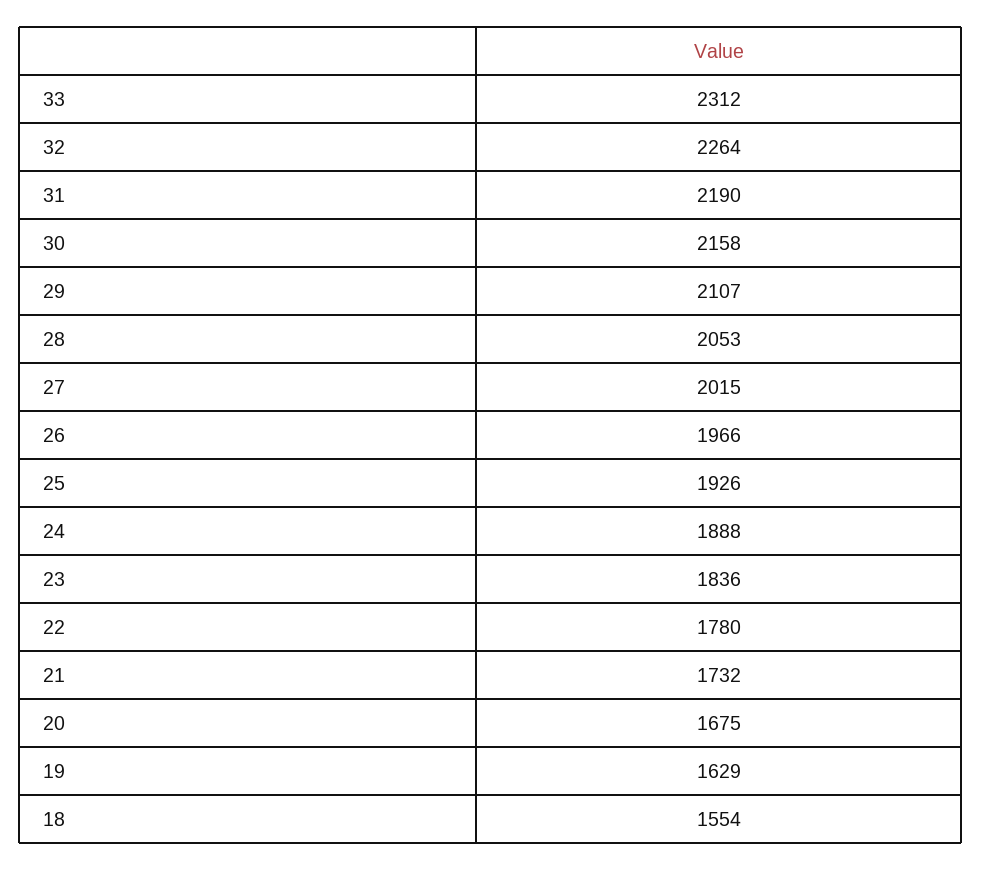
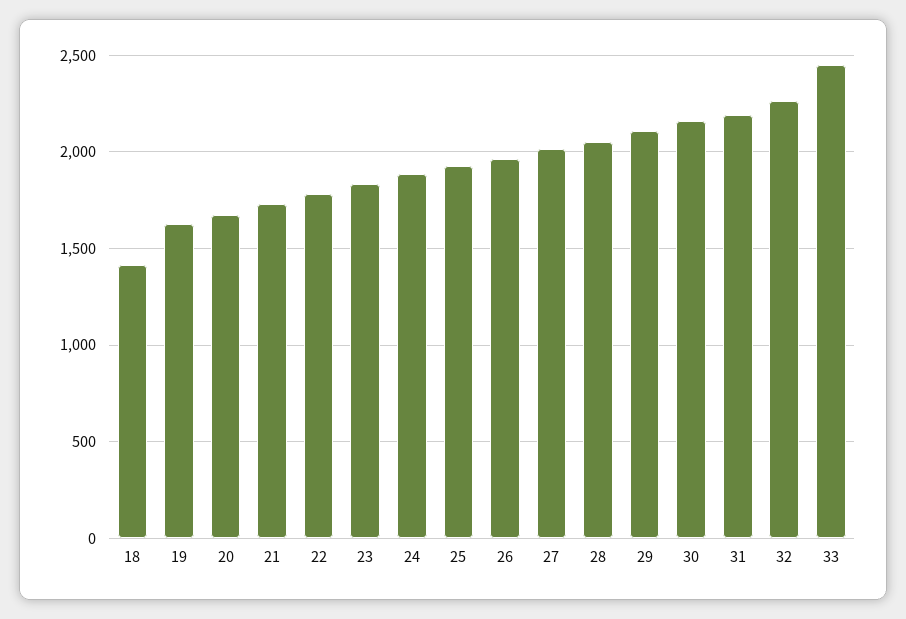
  {
-   "33": 2312,
+   "33": 2450,
    "32": 2264,
    "31": 2190,
    "30": 2158,
    "29": 2107,
    "28": 2053,
    "27": 2015,
    "26": 1966,
    "25": 1926,
    "24": 1888,
    "23": 1836,
    "22": 1780,
    "21": 1732,
    "20": 1675,
    "19": 1629,
-   "18": 1554
+   "18": 1400
  }

